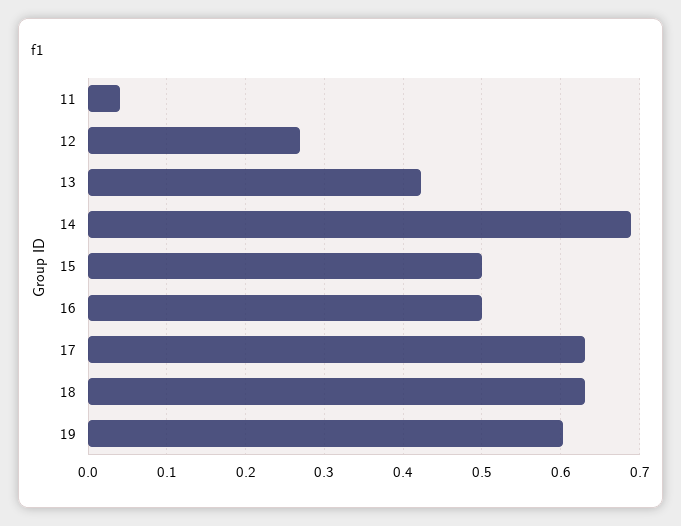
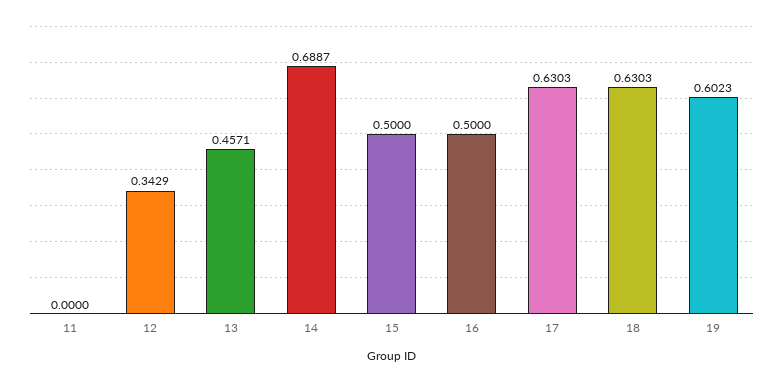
  {
-   "11": 0.04,
+   "11": 0,
-   "12": 0.27,
+   "12": 0.3429,
-   "13": 0.42,
+   "13": 0.4571,
    "14": 0.6887,
    "15": 0.5,
    "16": 0.5,
    "17": 0.6303,
    "18": 0.6303,
    "19": 0.6023
  }

